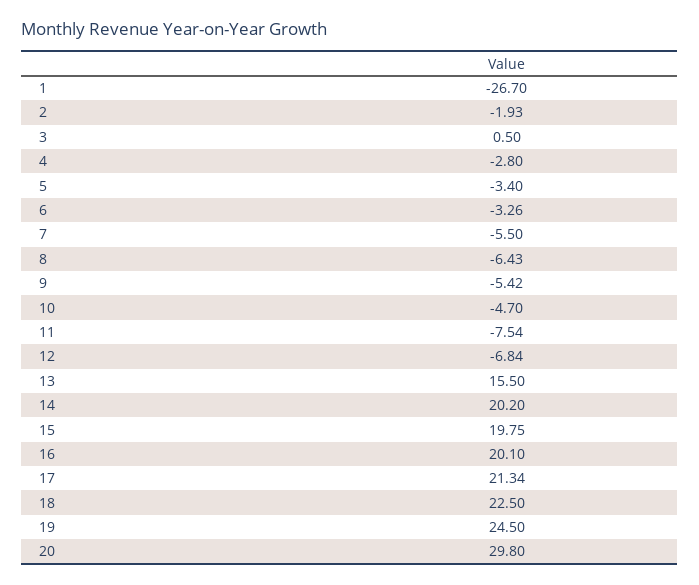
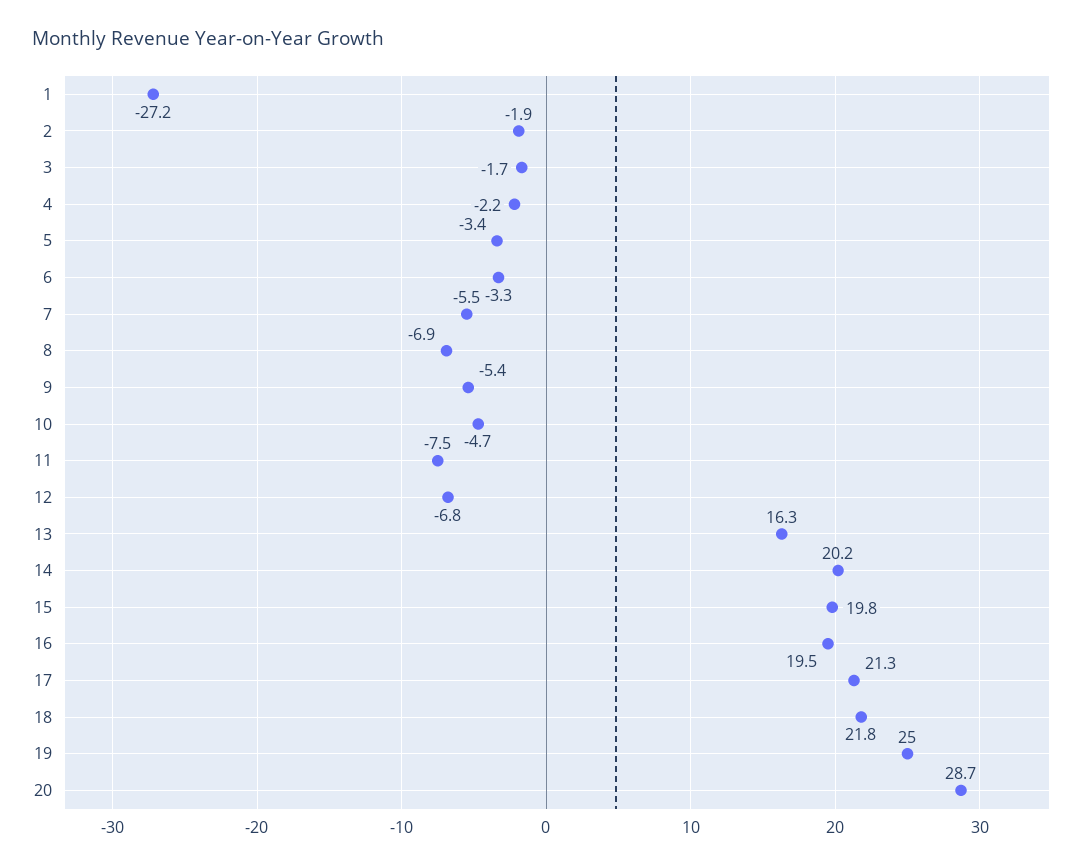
  {
-   "1": -26.7,
+   "1": -27.2,
    "2": -1.93,
-   "3": 0.5,
+   "3": -1.7,
-   "4": -2.8,
+   "4": -2.2,
    "5": -3.4,
    "6": -3.26,
    "7": -5.5,
-   "8": -6.43,
+   "8": -6.9,
    "9": -5.42,
    "10": -4.7,
    "11": -7.54,
    "12": -6.84,
-   "13": 15.5,
+   "13": 16.3,
    "14": 20.2,
    "15": 19.75,
-   "16": 20.1,
+   "16": 19.5,
    "17": 21.34,
-   "18": 22.5,
+   "18": 21.8,
-   "19": 24.5,
+   "19": 25,
-   "20": 29.8
+   "20": 28.7
  }

